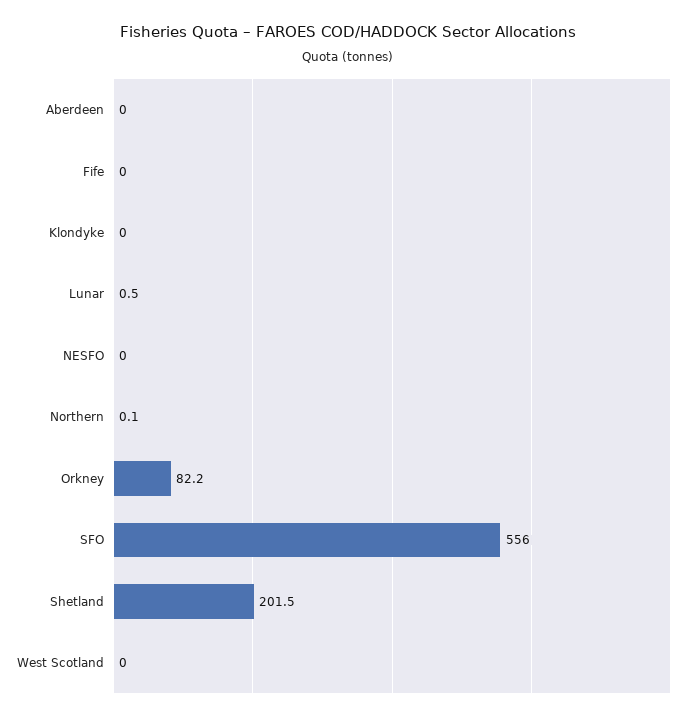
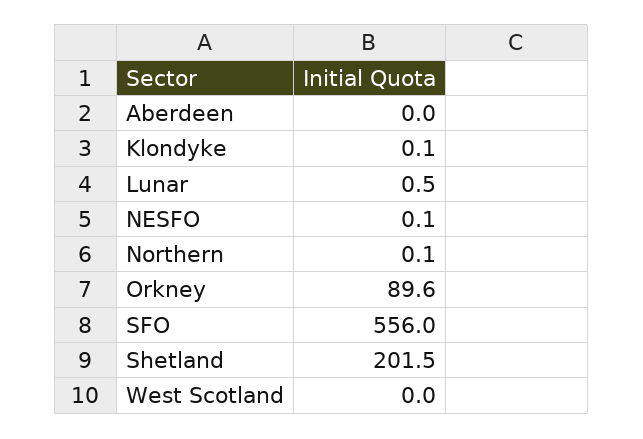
  {
    "Aberdeen": 0,
-   "Fife": 0,
-   "Klondyke": 0,
+   "Klondyke": 0.1,
    "Lunar": 0.5,
-   "NESFO": 0,
+   "NESFO": 0.1,
    "Northern": 0.1,
-   "Orkney": 82.2,
+   "Orkney": 89.6,
    "SFO": 556,
    "Shetland": 201.5,
    "West Scotland": 0
  }

